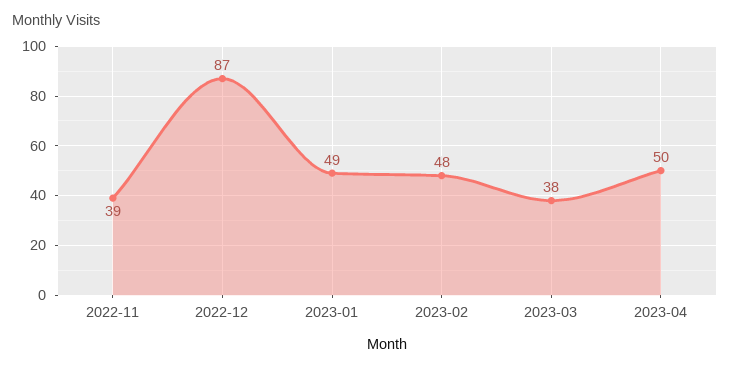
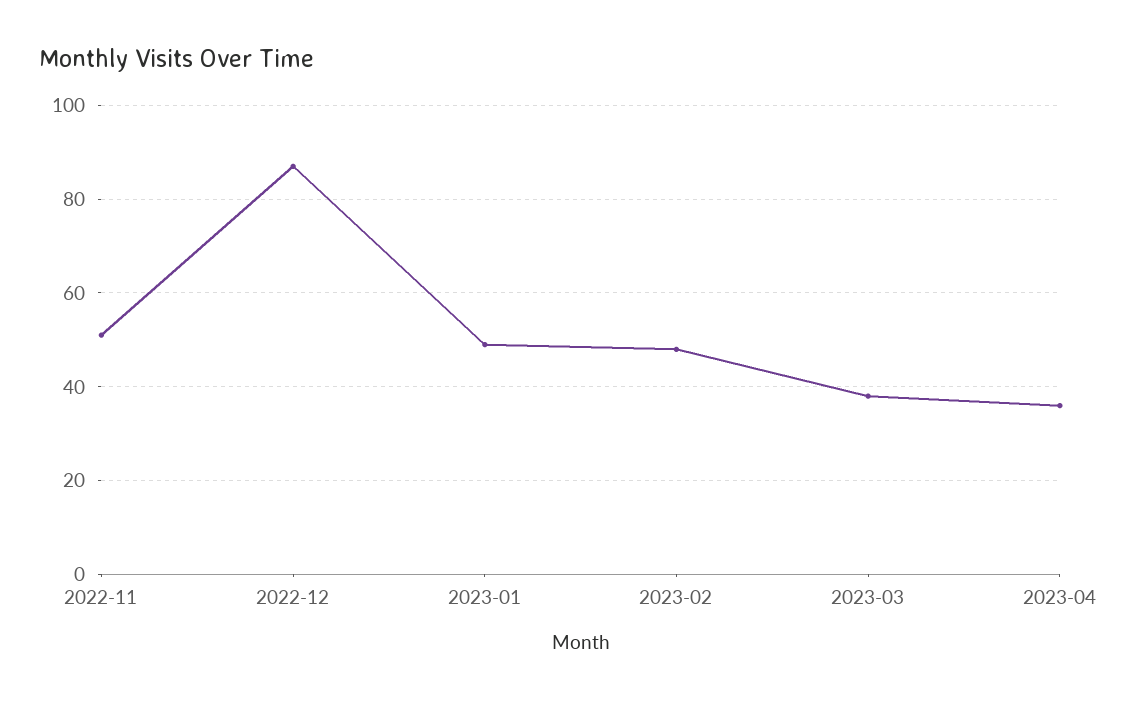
  {
-   "2022-11": 39,
+   "2022-11": 50,
    "2022-12": 87,
    "2023-01": 49,
    "2023-02": 48,
    "2023-03": 38,
-   "2023-04": 50
+   "2023-04": 35
  }

